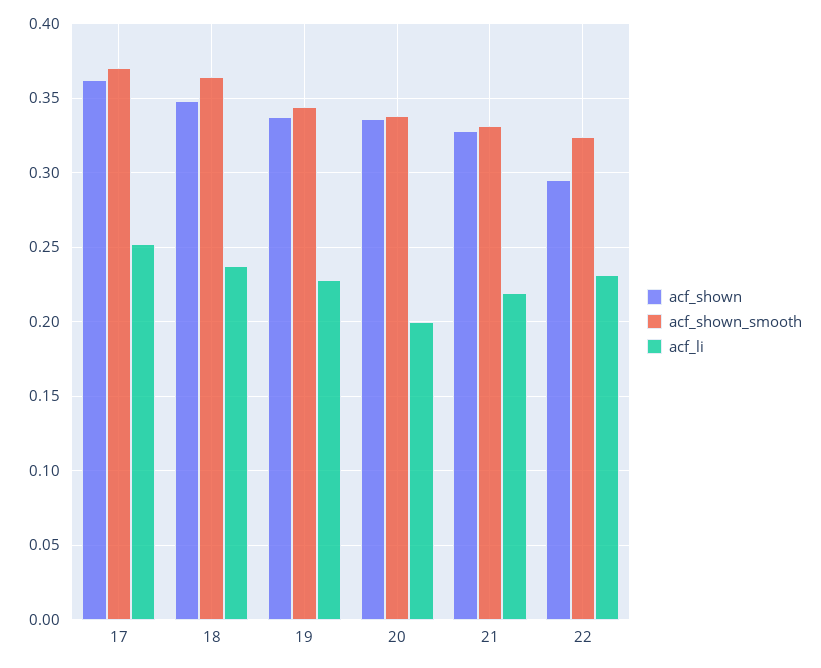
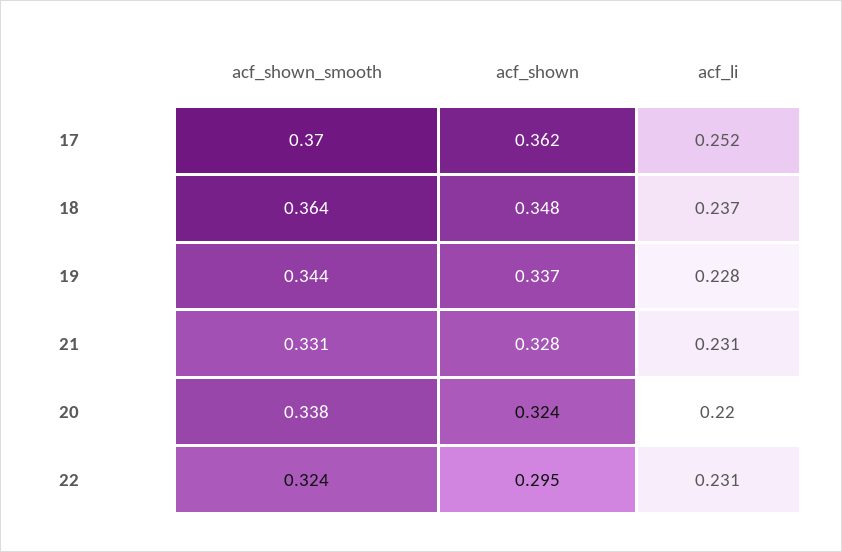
  {
    "acf_shown": {
      "17": 0.362,
      "18": 0.348,
      "19": 0.337,
-     "20": 0.335,
+     "20": 0.324,
      "21": 0.328,
      "22": 0.295
    },
    "acf_shown_smooth": {
      "17": 0.37,
      "18": 0.364,
      "19": 0.344,
      "20": 0.338,
      "21": 0.331,
      "22": 0.324
    },
    "acf_li": {
      "17": 0.252,
      "18": 0.237,
      "19": 0.228,
-     "20": 0.2,
+     "20": 0.22,
-     "21": 0.22,
+     "21": 0.231,
      "22": 0.231
    }
  }

